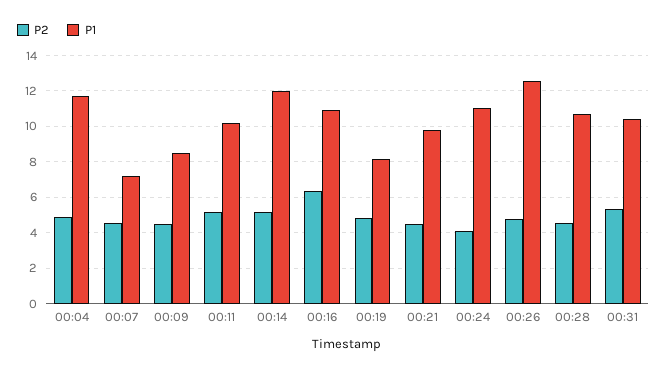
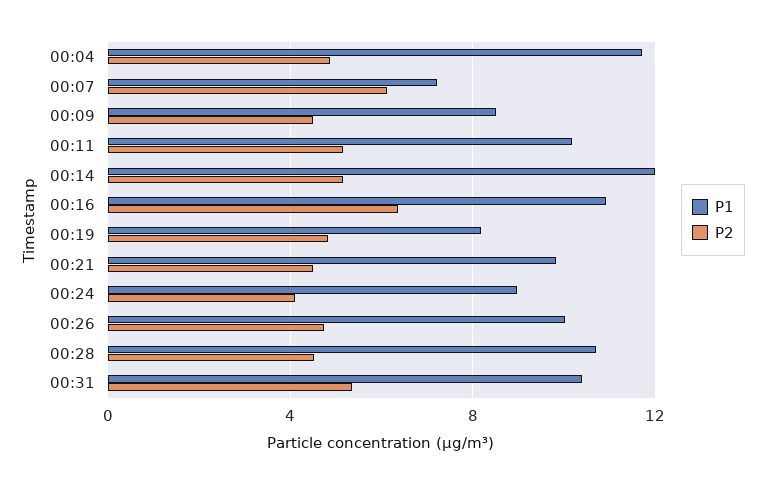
  {
    "P2": {
      "00:04": 5,
-     "00:07": 4.5,
+     "00:07": 6,
      "00:09": 4.5,
      "00:11": 5,
      "00:14": 5,
      "00:16": 6.5,
      "00:19": 5,
      "00:21": 4.5,
      "00:24": 4,
      "00:26": 5,
      "00:28": 4.5,
      "00:31": 5.5
    },
    "P1": {
      "00:04": 11.5,
      "00:07": 7,
      "00:09": 8.5,
      "00:11": 10,
      "00:14": 12,
      "00:16": 11,
      "00:19": 8,
      "00:21": 10,
-     "00:24": 11,
+     "00:24": 9,
-     "00:26": 12.5,
+     "00:26": 10,
      "00:28": 10.5,
      "00:31": 10.5
    }
  }

